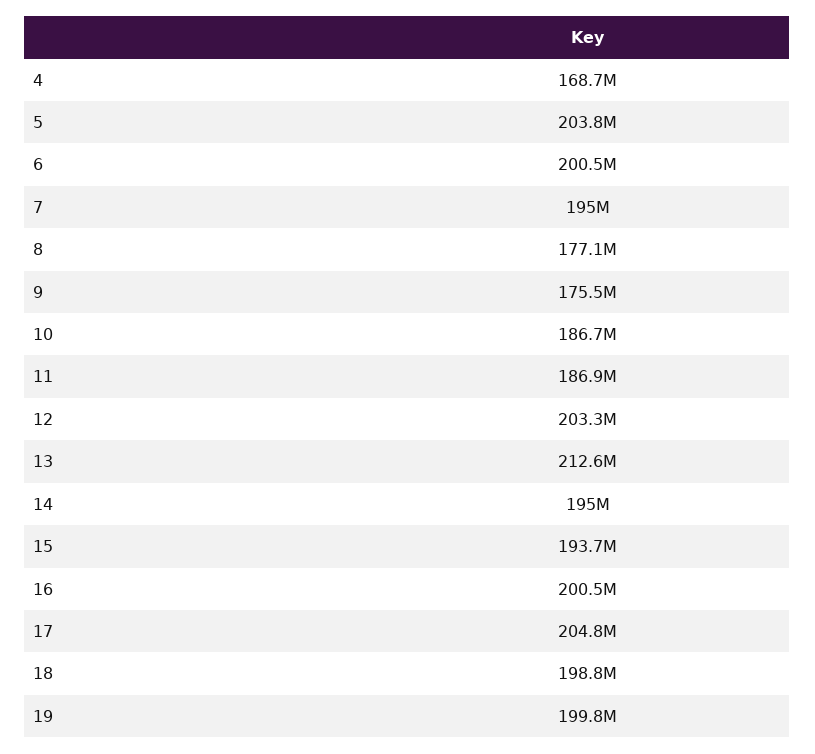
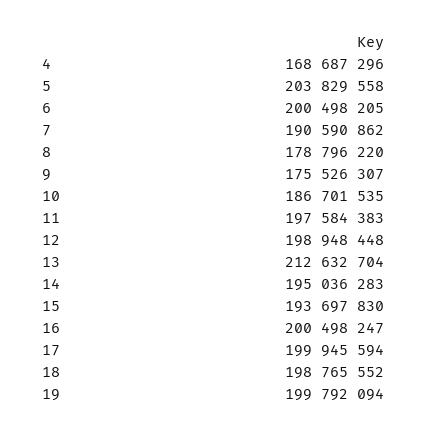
  {
    "4": 168687296,
    "5": 203829558,
    "6": 200498205,
-   "7": 195000000,
+   "7": 190590862,
-   "8": 177100000,
+   "8": 178796220,
    "9": 175526307,
    "10": 186701535,
-   "11": 186900000,
+   "11": 197584383,
-   "12": 203300000,
+   "12": 198948448,
    "13": 212632704,
    "14": 195036283,
    "15": 193697830,
    "16": 200498247,
-   "17": 204800000,
+   "17": 199945594,
    "18": 198765552,
    "19": 199792094
  }

